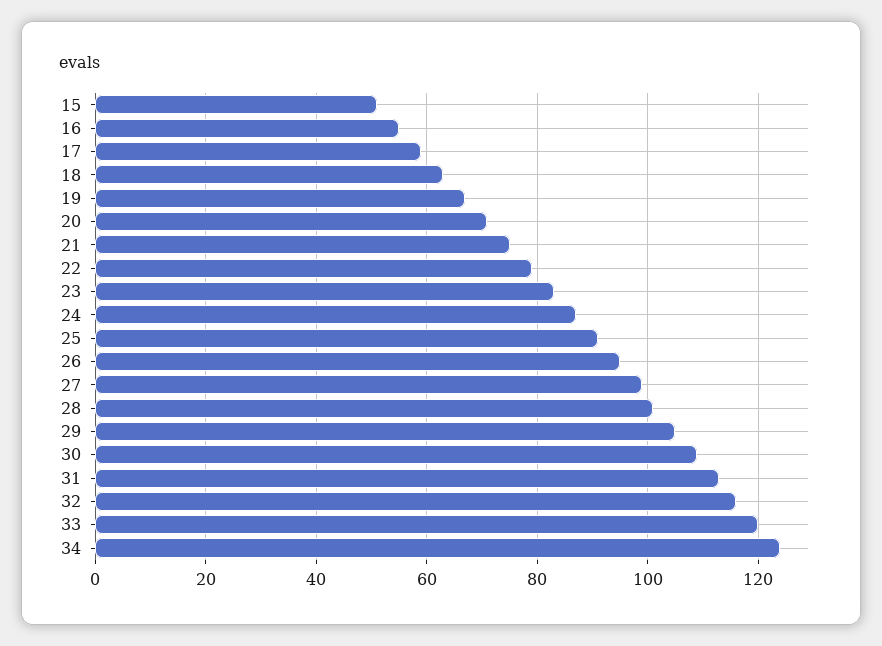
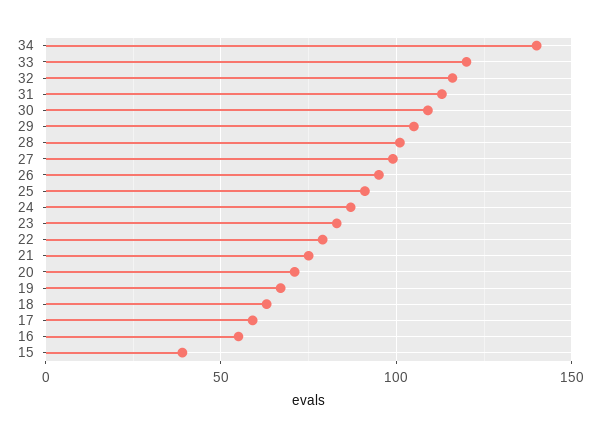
  {
-   "15": 50,
+   "15": 40,
    "16": 55,
    "17": 60,
    "18": 65,
    "19": 65,
    "20": 70,
    "21": 75,
    "22": 80,
    "23": 85,
    "24": 85,
    "25": 90,
    "26": 95,
    "27": 100,
    "28": 100,
    "29": 105,
    "30": 110,
    "31": 115,
    "32": 115,
    "33": 120,
-   "34": 125
+   "34": 140
  }

